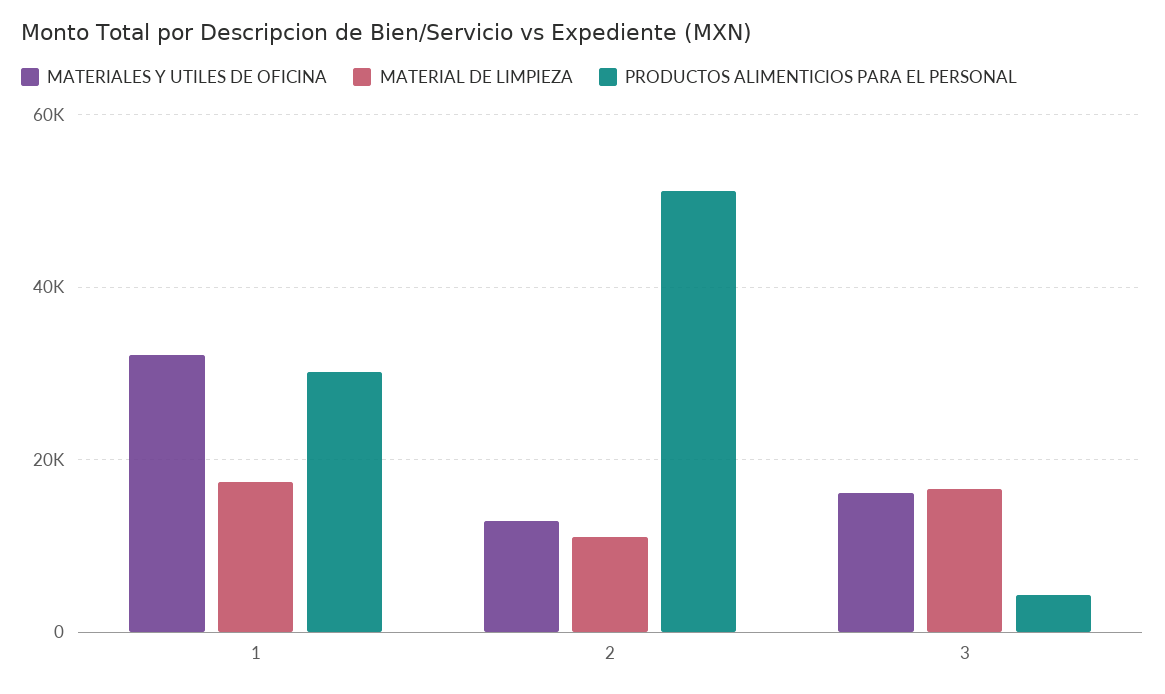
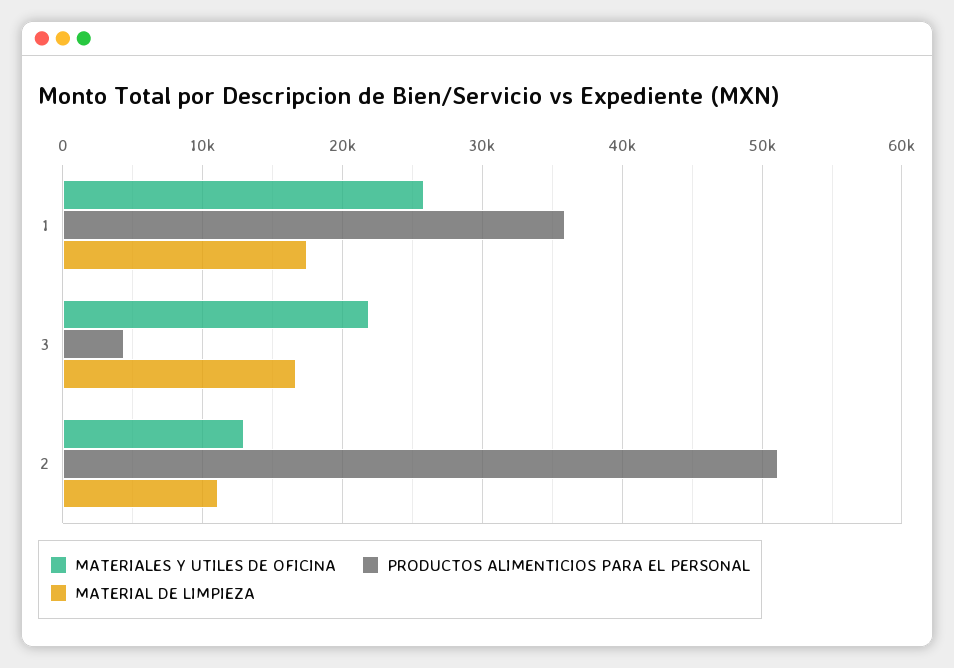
  {
    "MATERIALES Y UTILES DE OFICINA": {
-     "1": 32000,
+     "1": 26000,
      "2": 13000,
-     "3": 16000
+     "3": 22000
    },
    "MATERIAL DE LIMPIEZA": {
      "1": 17000,
      "2": 11000,
      "3": 17000
    },
    "PRODUCTOS ALIMENTICIOS PARA EL PERSONAL": {
-     "1": 30000,
+     "1": 36000,
      "2": 51000,
      "3": 4000
    }
  }

